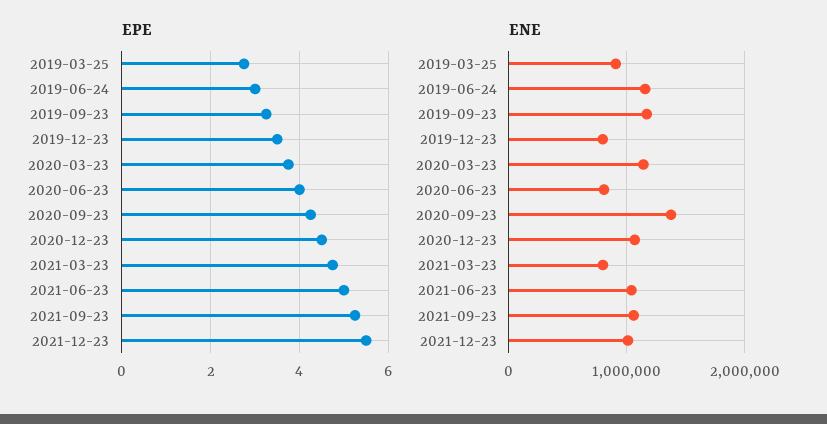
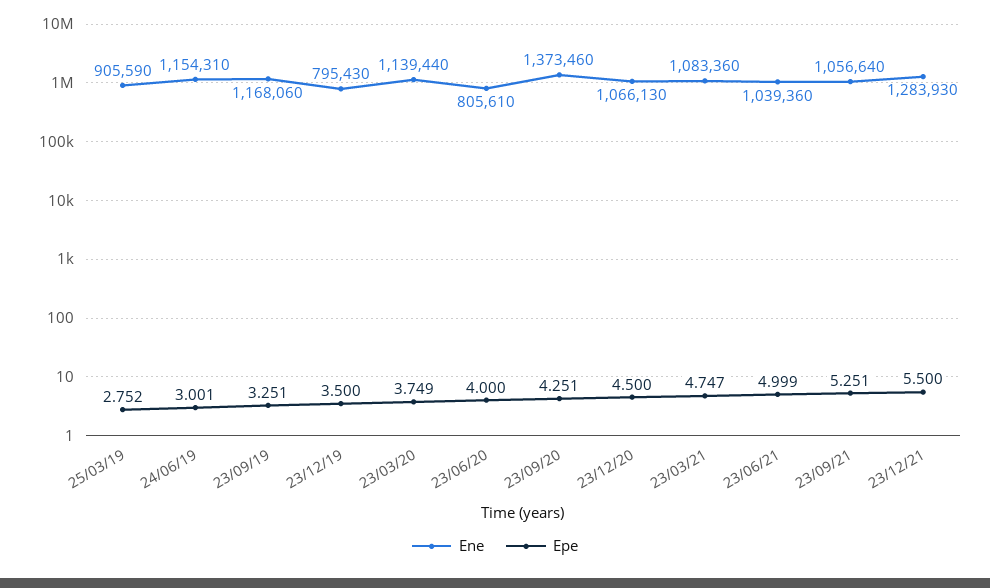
  {
    "EPE": {
      "2019-03-25": 2.752,
      "2019-06-24": 3.001,
      "2019-09-23": 3.251,
      "2019-12-23": 3.5,
      "2020-03-23": 3.749,
      "2020-06-23": 4,
      "2020-09-23": 4.251,
      "2020-12-23": 4.5,
      "2021-03-23": 4.747,
      "2021-06-23": 4.999,
      "2021-09-23": 5.251,
      "2021-12-23": 5.5
    },
    "ENE": {
      "2019-03-25": 905590,
      "2019-06-24": 1154310,
      "2019-09-23": 1168060,
      "2019-12-23": 795430,
      "2020-03-23": 1139440,
      "2020-06-23": 805610,
      "2020-09-23": 1373460,
      "2020-12-23": 1066130,
-     "2021-03-23": 800000,
+     "2021-03-23": 1083360,
      "2021-06-23": 1039360,
      "2021-09-23": 1056640,
-     "2021-12-23": 1000000
+     "2021-12-23": 1283930
    }
  }

